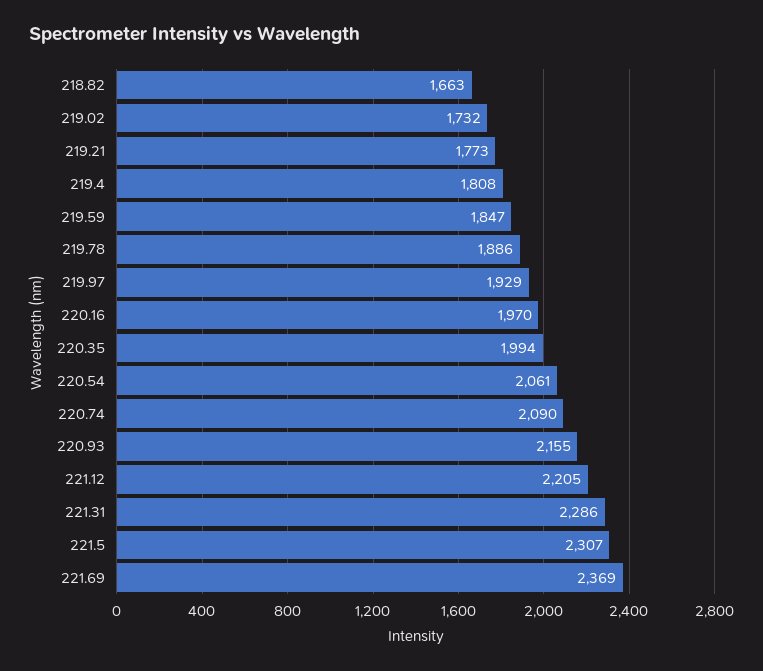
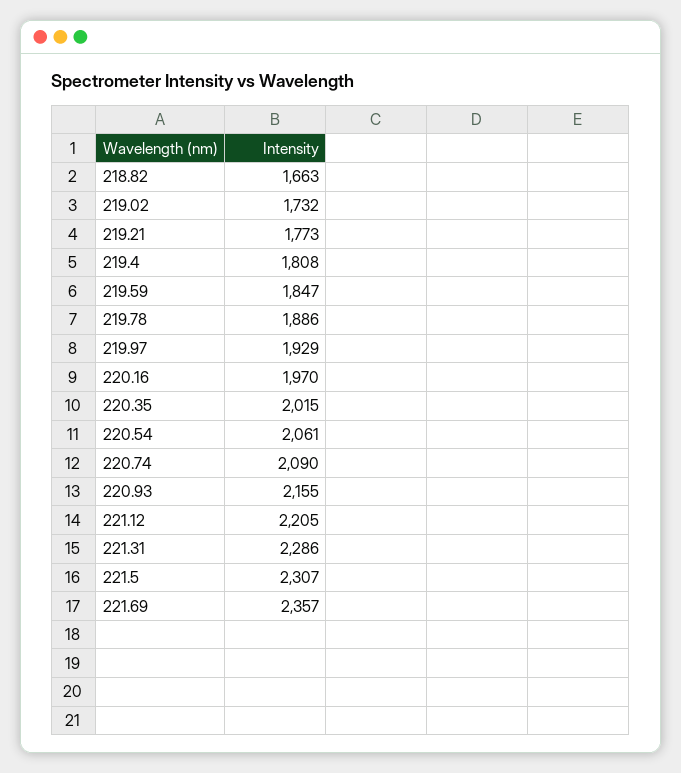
  {
    "218.82": 1663,
    "219.02": 1732,
    "219.21": 1773,
    "219.4": 1808,
    "219.59": 1847,
    "219.78": 1886,
    "219.97": 1929,
    "220.16": 1970,
-   "220.35": 1994,
+   "220.35": 2015,
    "220.54": 2061,
    "220.74": 2090,
    "220.93": 2155,
    "221.12": 2205,
    "221.31": 2286,
    "221.5": 2307,
-   "221.69": 2369
+   "221.69": 2357
  }

